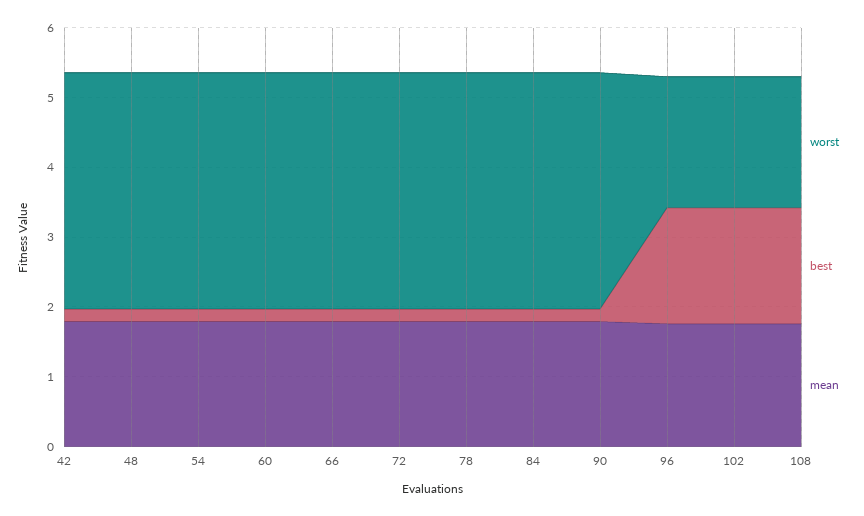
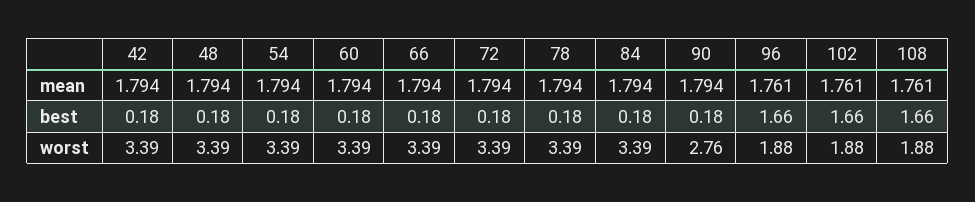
  {
    "worst": {
      "42": 3.39,
      "48": 3.39,
      "54": 3.39,
      "60": 3.39,
      "66": 3.39,
      "72": 3.39,
      "78": 3.39,
      "84": 3.39,
-     "90": 3.4,
+     "90": 2.76,
      "96": 1.88,
      "102": 1.88,
      "108": 1.88
    },
    "best": {
      "42": 0.18,
      "48": 0.18,
      "54": 0.18,
      "60": 0.18,
      "66": 0.18,
      "72": 0.18,
      "78": 0.18,
      "84": 0.18,
      "90": 0.18,
      "96": 1.66,
      "102": 1.66,
      "108": 1.66
    },
    "mean": {
      "42": 1.794,
      "48": 1.794,
      "54": 1.794,
      "60": 1.794,
      "66": 1.794,
      "72": 1.794,
      "78": 1.794,
      "84": 1.794,
      "90": 1.794,
      "96": 1.761,
      "102": 1.761,
      "108": 1.761
    }
  }

